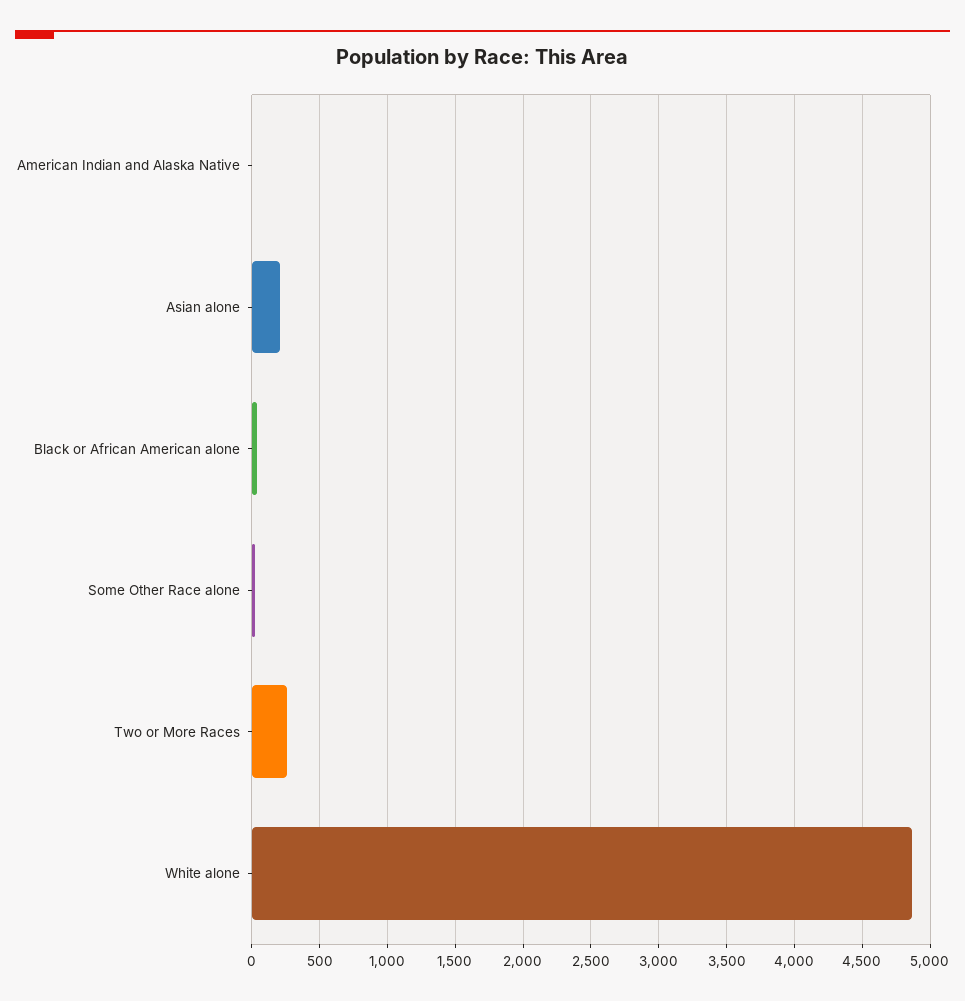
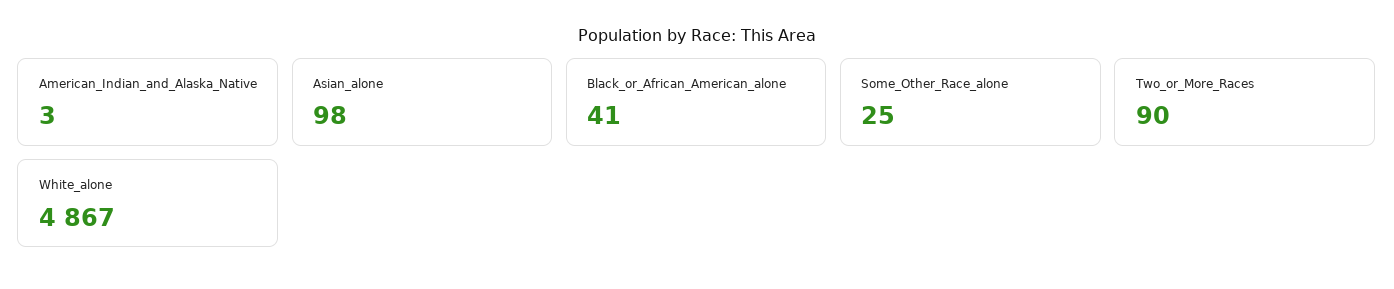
  {
    "American Indian and Alaska Native": 3,
-   "Asian alone": 200,
+   "Asian alone": 98,
    "Black or African American alone": 41,
    "Some Other Race alone": 25,
-   "Two or More Races": 250,
+   "Two or More Races": 90,
    "White alone": 4867
  }

